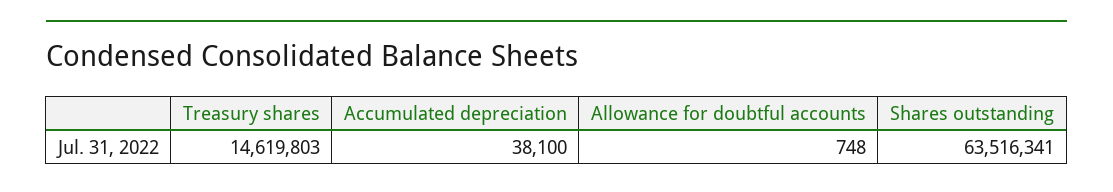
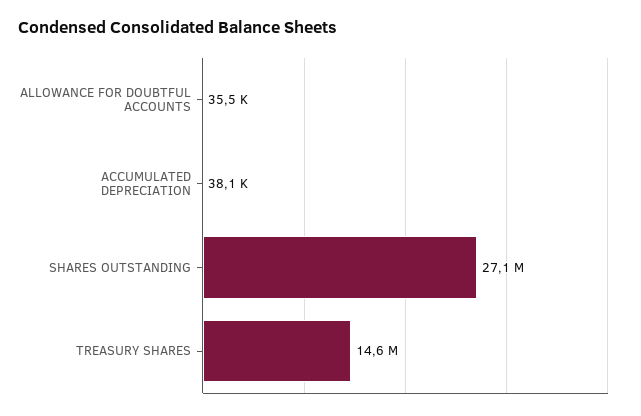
  {
    "Treasury shares": 14619803,
    "Accumulated depreciation": 38100,
-   "Allowance for doubtful accounts": 748,
+   "Allowance for doubtful accounts": 35500,
-   "Shares outstanding": 63516341
+   "Shares outstanding": 27100000
  }

